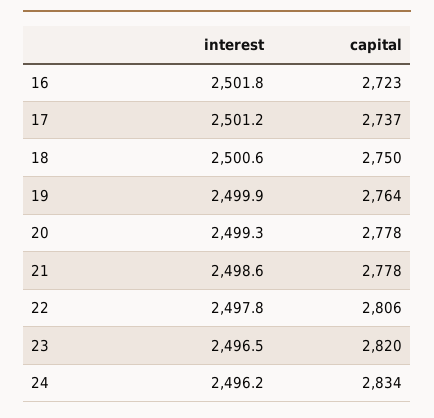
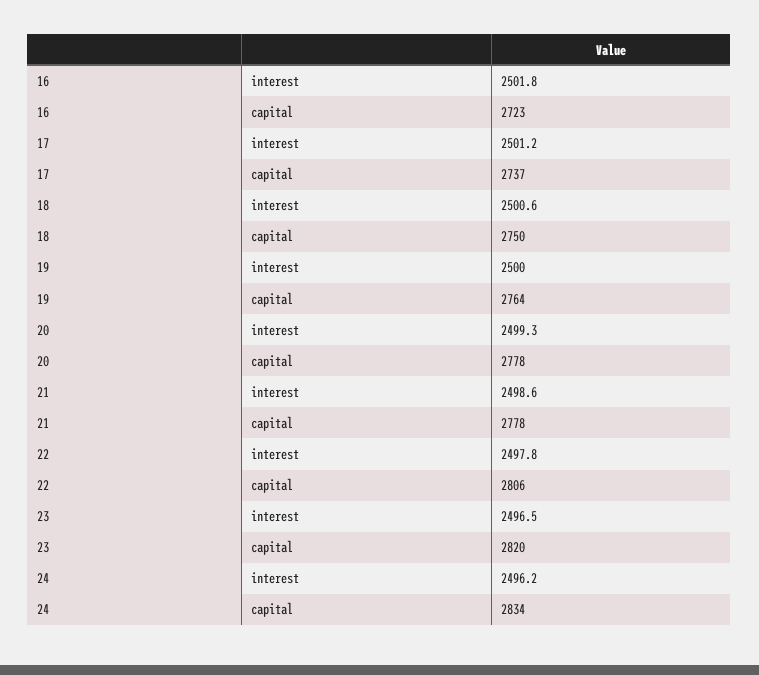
  {
    "interest": {
      "16": 2501.8,
      "17": 2501.2,
      "18": 2500.6,
-     "19": 2499.9,
+     "19": 2500,
      "20": 2499.3,
      "21": 2498.6,
      "22": 2497.8,
      "23": 2496.5,
      "24": 2496.2
    },
    "capital": {
      "16": 2723,
      "17": 2737,
      "18": 2750,
      "19": 2764,
      "20": 2778,
      "21": 2778,
      "22": 2806,
      "23": 2820,
      "24": 2834
    }
  }

